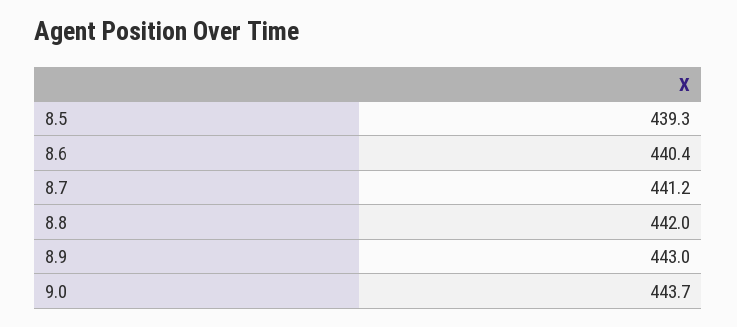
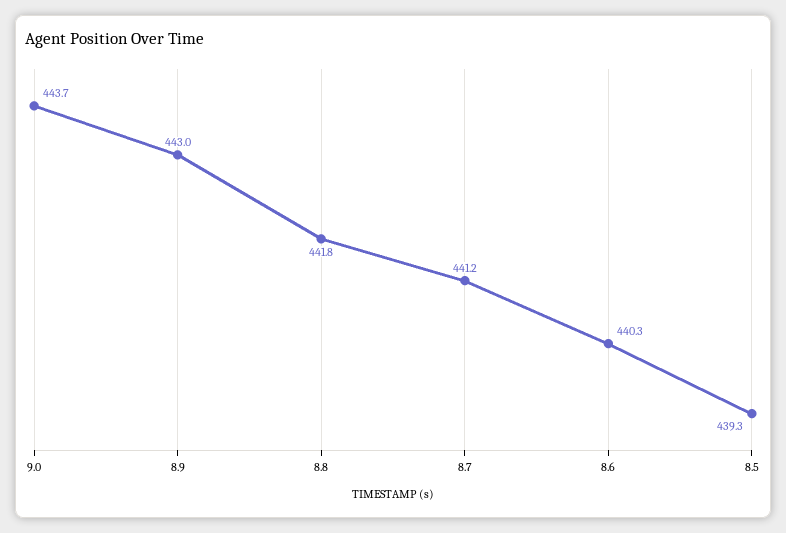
  {
    "8.5": 439.3,
-   "8.6": 440.4,
+   "8.6": 440.3,
    "8.7": 441.2,
-   "8.8": 442,
+   "8.8": 441.8,
    "8.9": 443,
    "9.0": 443.7
  }

